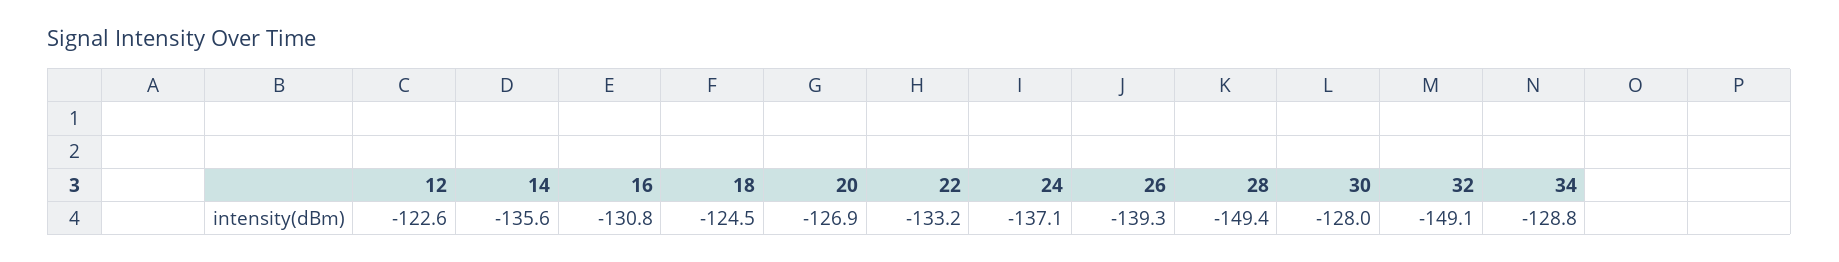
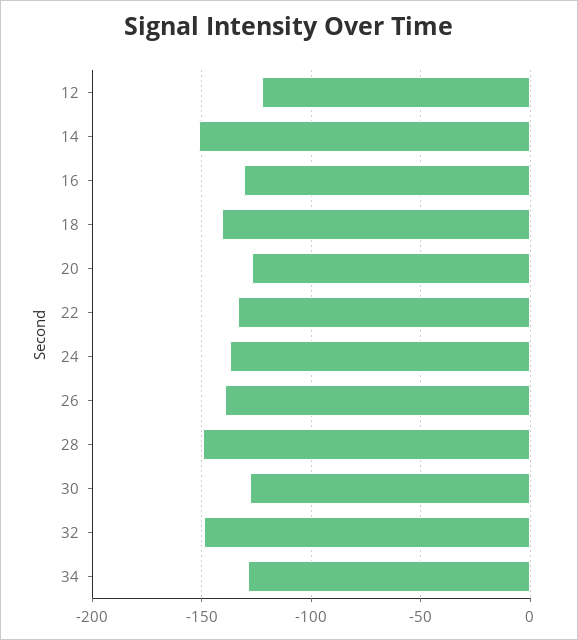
  {
    "12": -122.6,
-   "14": -135.6,
+   "14": -150,
    "16": -130.8,
-   "18": -124.5,
+   "18": -140,
    "20": -126.9,
    "22": -133.2,
    "24": -137.1,
    "26": -139.3,
    "28": -149.4,
    "30": -128,
    "32": -149.1,
    "34": -128.8
  }

